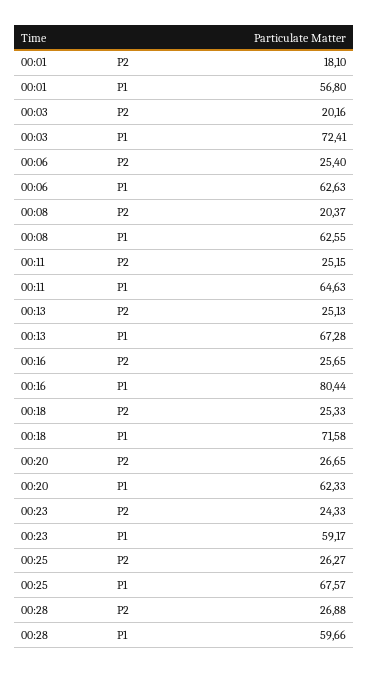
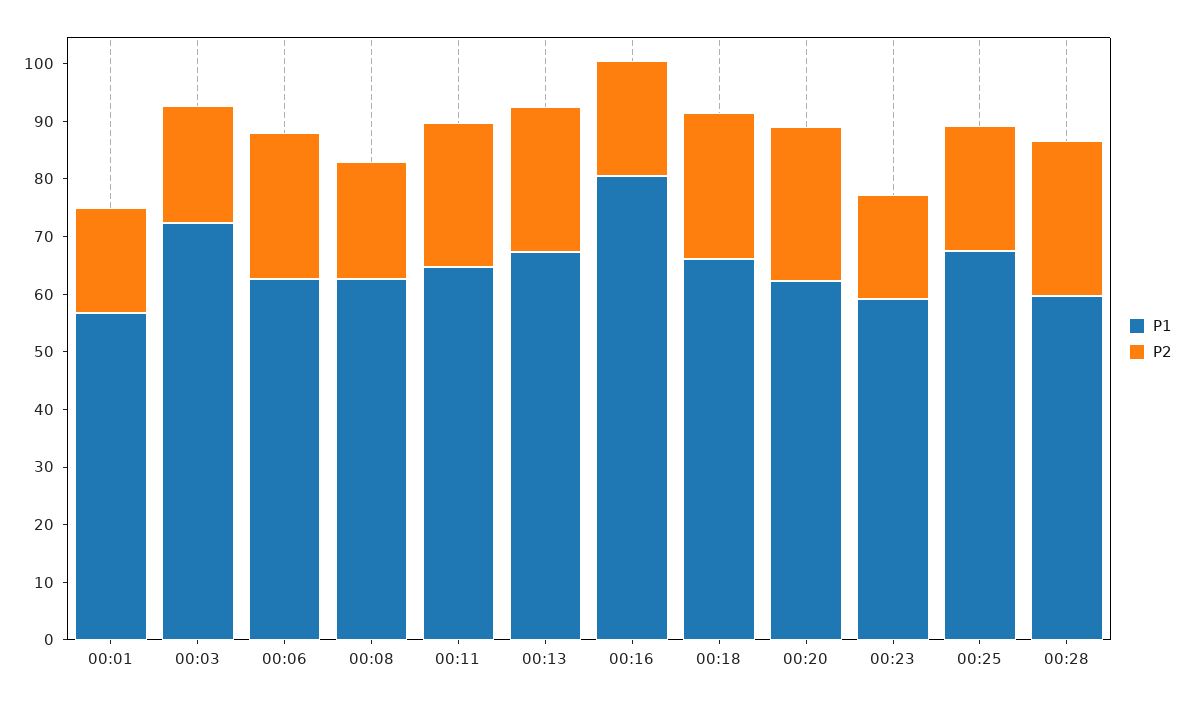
  {
    "P2": {
      "00:01": 18.1,
      "00:03": 20.16,
      "00:06": 25.4,
      "00:08": 20.37,
      "00:11": 25.15,
      "00:13": 25.13,
-     "00:16": 25.65,
+     "00:16": 20,
      "00:18": 25.33,
      "00:20": 26.65,
-     "00:23": 24.33,
+     "00:23": 18,
-     "00:25": 26.27,
+     "00:25": 22,
      "00:28": 26.88
    },
    "P1": {
      "00:01": 56.8,
      "00:03": 72.41,
      "00:06": 62.63,
      "00:08": 62.55,
      "00:11": 64.63,
      "00:13": 67.28,
      "00:16": 80.44,
-     "00:18": 71.58,
+     "00:18": 66,
      "00:20": 62.33,
      "00:23": 59.17,
      "00:25": 67.57,
      "00:28": 59.66
    }
  }

